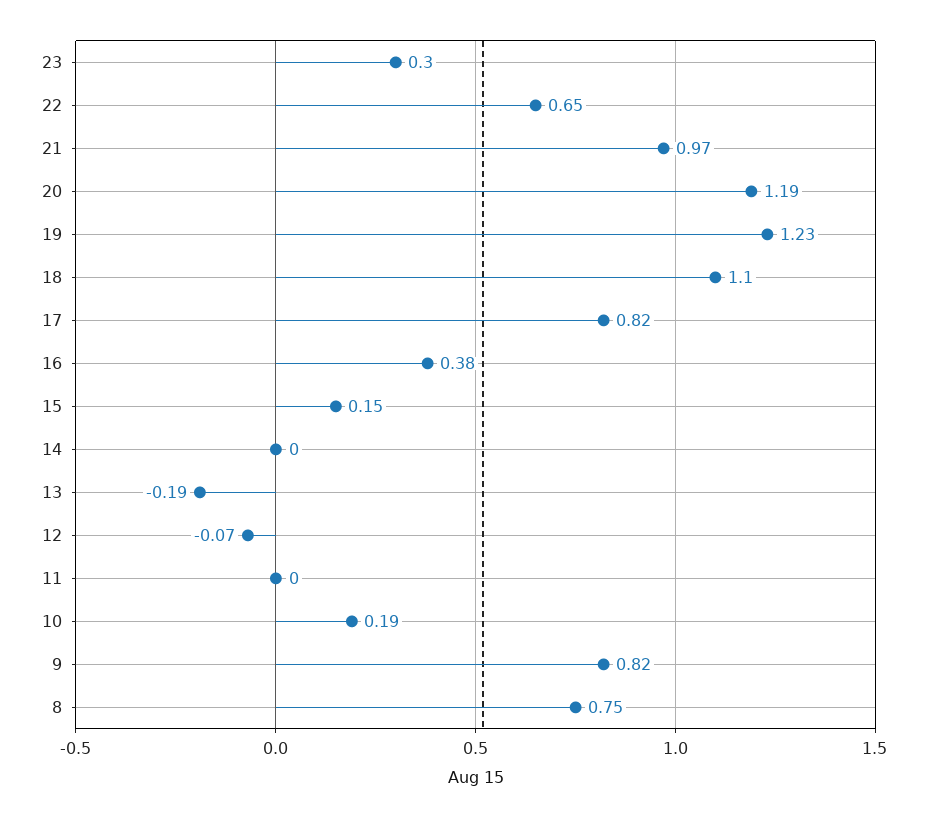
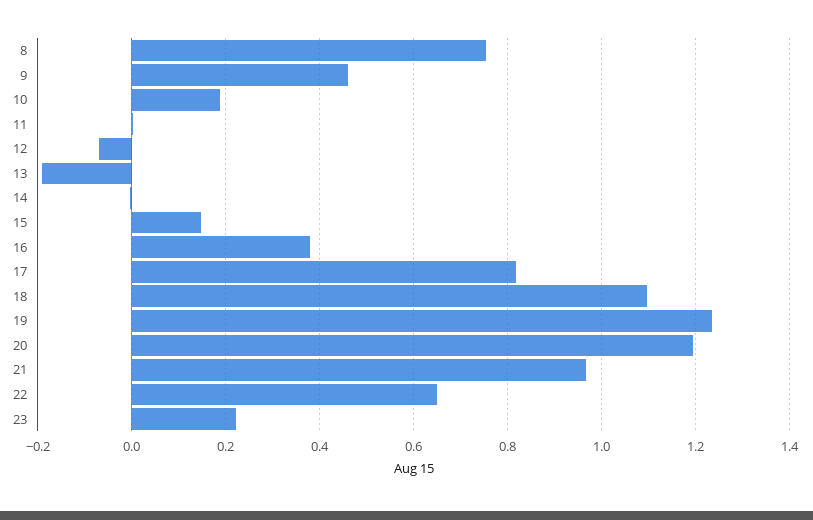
  {
-   "23": 0.3,
+   "23": 0.22,
    "22": 0.65,
    "21": 0.97,
    "20": 1.19,
    "19": 1.23,
    "18": 1.1,
    "17": 0.82,
    "16": 0.38,
    "15": 0.15,
    "14": 0,
    "13": -0.19,
    "12": -0.07,
    "11": 0,
    "10": 0.19,
-   "9": 0.82,
+   "9": 0.46,
    "8": 0.75
  }

